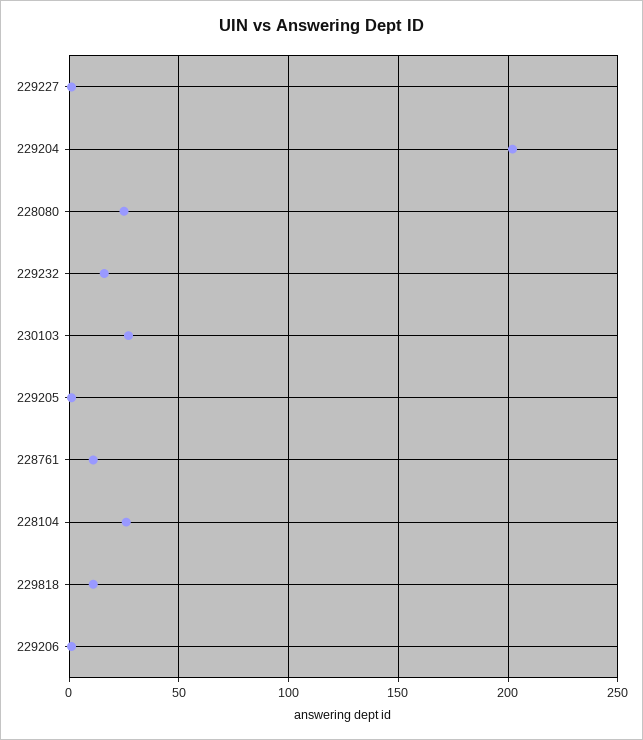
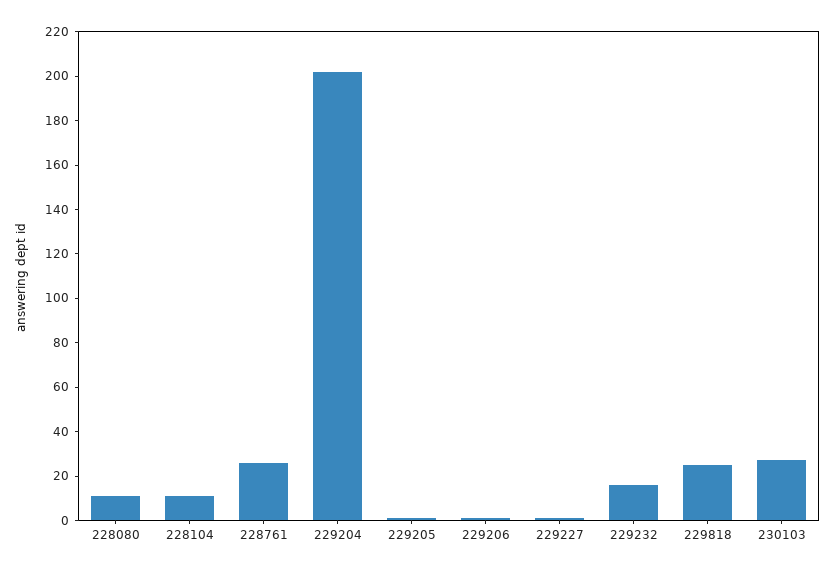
  {
    "229227": 0,
    "229204": 200,
-   "228080": 25,
+   "228080": 10,
    "229232": 15,
    "230103": 25,
    "229205": 0,
-   "228761": 10,
+   "228761": 25,
-   "228104": 25,
+   "228104": 10,
-   "229818": 10,
+   "229818": 25,
    "229206": 0
  }

